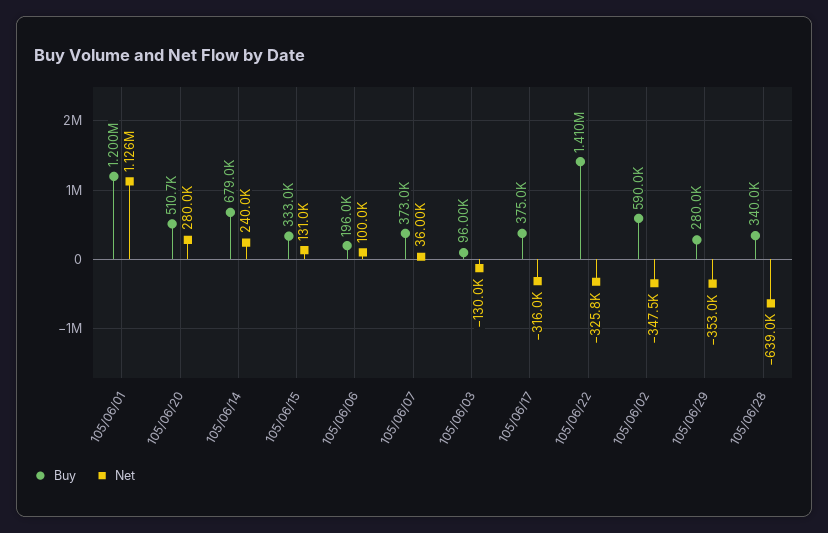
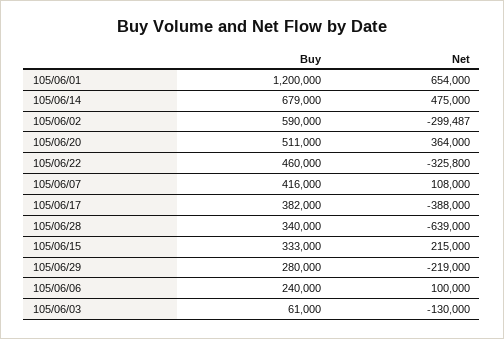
  {
    "Buy": {
      "105/06/01": 1200000,
-     "105/06/20": 510700,
+     "105/06/20": 511000,
      "105/06/14": 679000,
      "105/06/15": 333000,
-     "105/06/06": 196000,
+     "105/06/06": 240000,
-     "105/06/07": 373000,
+     "105/06/07": 416000,
-     "105/06/03": 96000,
+     "105/06/03": 61000,
-     "105/06/17": 375000,
+     "105/06/17": 382000,
-     "105/06/22": 1410000,
+     "105/06/22": 460000,
      "105/06/02": 590000,
      "105/06/29": 280000,
      "105/06/28": 340000
    },
    "Net": {
-     "105/06/01": 1126000,
+     "105/06/01": 654000,
-     "105/06/20": 280000,
+     "105/06/20": 364000,
-     "105/06/14": 240000,
+     "105/06/14": 475000,
-     "105/06/15": 131000,
+     "105/06/15": 215000,
      "105/06/06": 100000,
-     "105/06/07": 36000,
+     "105/06/07": 108000,
      "105/06/03": -130000,
-     "105/06/17": -316000,
+     "105/06/17": -388000,
      "105/06/22": -325800,
-     "105/06/02": -347500,
+     "105/06/02": -299487,
-     "105/06/29": -353000,
+     "105/06/29": -219000,
      "105/06/28": -639000
    }
  }

